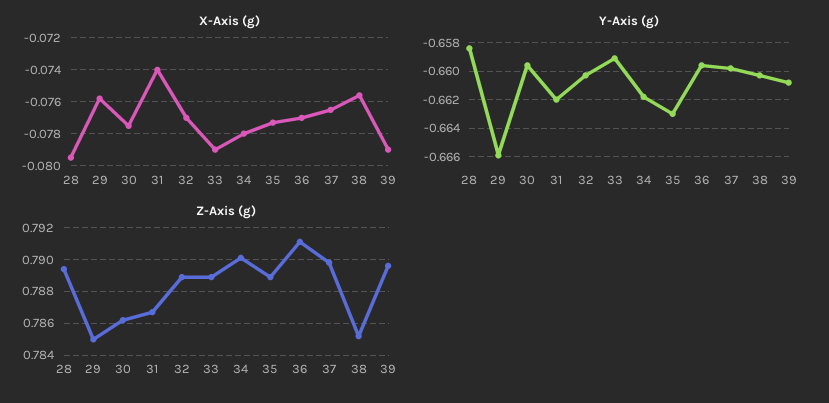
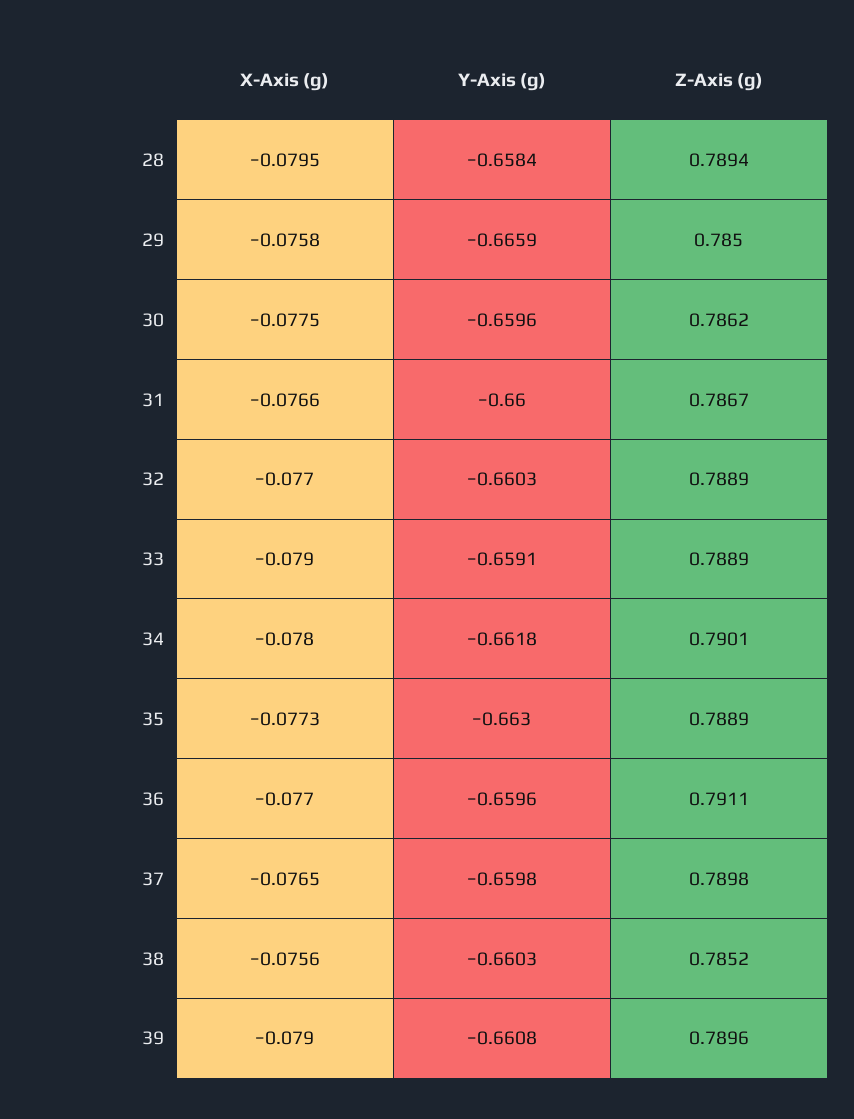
  {
    "X-Axis (g)": {
      "28": -0.0795,
      "29": -0.0758,
      "30": -0.0775,
-     "31": -0.074,
+     "31": -0.0766,
      "32": -0.077,
      "33": -0.079,
      "34": -0.078,
      "35": -0.0773,
      "36": -0.077,
      "37": -0.0765,
      "38": -0.0756,
      "39": -0.079
    },
    "Y-Axis (g)": {
      "28": -0.6584,
      "29": -0.6659,
      "30": -0.6596,
-     "31": -0.662,
+     "31": -0.66,
      "32": -0.6603,
      "33": -0.6591,
      "34": -0.6618,
      "35": -0.663,
      "36": -0.6596,
      "37": -0.6598,
      "38": -0.6603,
      "39": -0.6608
    },
    "Z-Axis (g)": {
      "28": 0.7894,
      "29": 0.785,
      "30": 0.7862,
      "31": 0.7867,
      "32": 0.7889,
      "33": 0.7889,
      "34": 0.7901,
      "35": 0.7889,
      "36": 0.7911,
      "37": 0.7898,
      "38": 0.7852,
      "39": 0.7896
    }
  }

